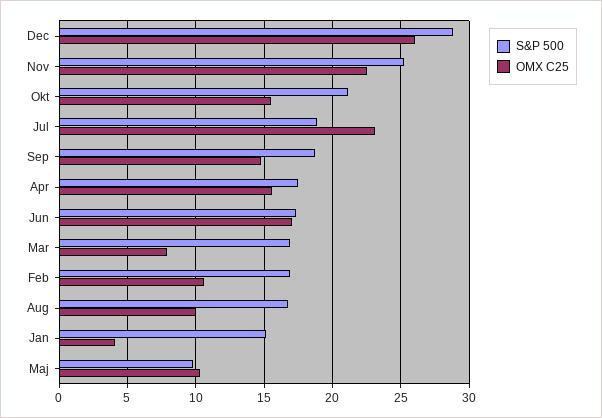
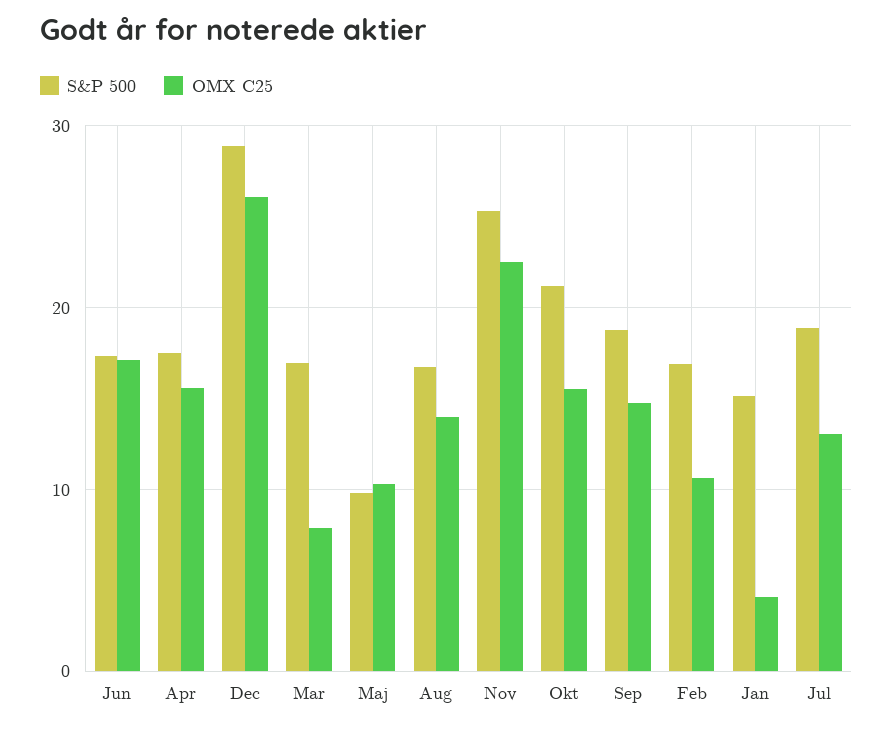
  {
    "S&P 500": {
      "Dec": 29,
      "Nov": 25.5,
      "Okt": 21,
      "Jul": 19,
      "Sep": 18.5,
      "Apr": 17.5,
      "Jun": 17.5,
      "Mar": 17,
      "Feb": 17,
      "Aug": 16.5,
      "Jan": 15,
      "Maj": 10
    },
    "OMX C25": {
      "Dec": 26,
      "Nov": 22.5,
      "Okt": 15.5,
-     "Jul": 23,
+     "Jul": 13,
      "Sep": 15,
      "Apr": 15.5,
      "Jun": 17,
      "Mar": 8,
      "Feb": 10.5,
-     "Aug": 10,
+     "Aug": 14,
      "Jan": 4,
      "Maj": 10.5
    }
  }

